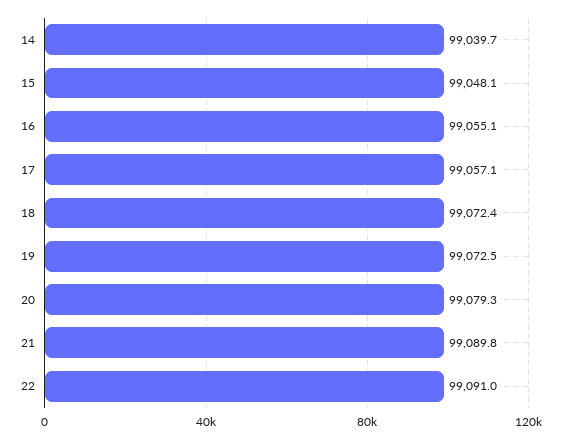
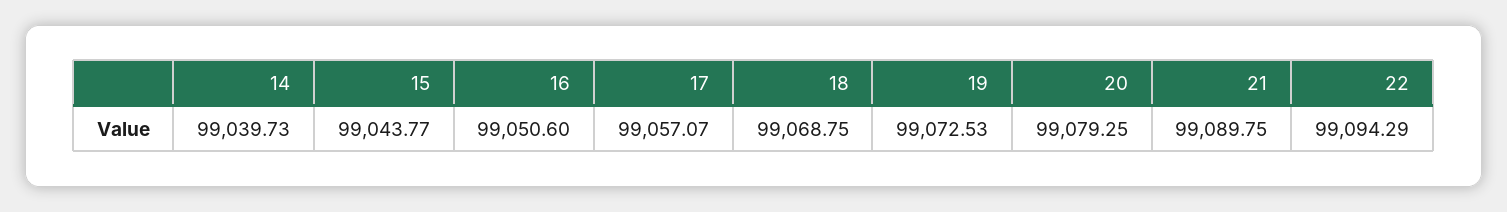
  {
    "14": 99039.73,
-   "15": 99048.1,
+   "15": 99043.77,
-   "16": 99055.1,
+   "16": 99050.6,
    "17": 99057.07,
-   "18": 99072.4,
+   "18": 99068.75,
    "19": 99072.53,
    "20": 99079.25,
    "21": 99089.75,
-   "22": 99091
+   "22": 99094.29
  }

